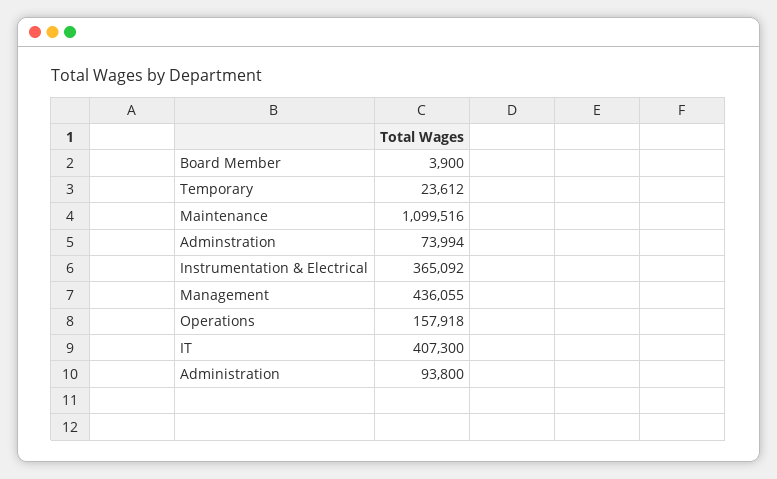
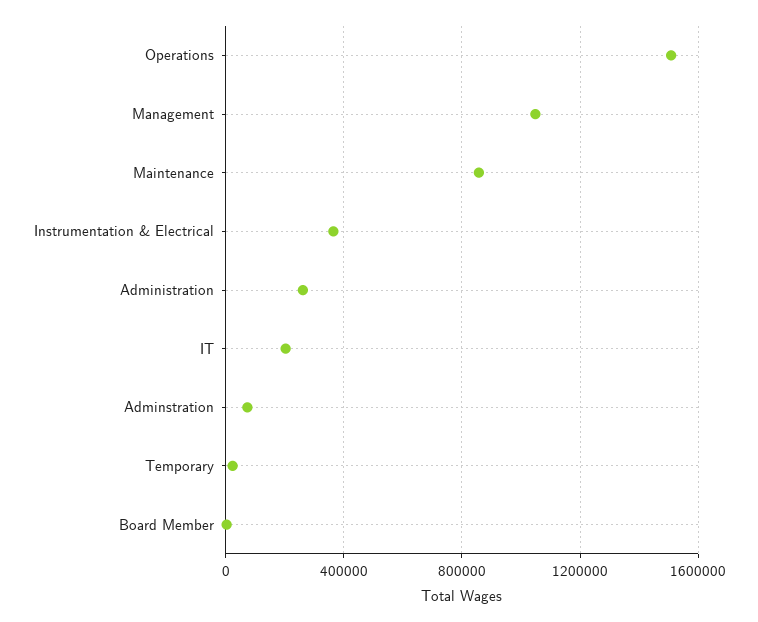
  {
    "Board Member": 3900,
    "Temporary": 23612,
-   "Maintenance": 1099516,
+   "Maintenance": 850000,
    "Adminstration": 73994,
    "Instrumentation & Electrical": 365092,
-   "Management": 436055,
+   "Management": 1050000,
-   "Operations": 157918,
+   "Operations": 1500000,
-   "IT": 407300,
+   "IT": 200000,
-   "Administration": 93800
+   "Administration": 250000
  }

